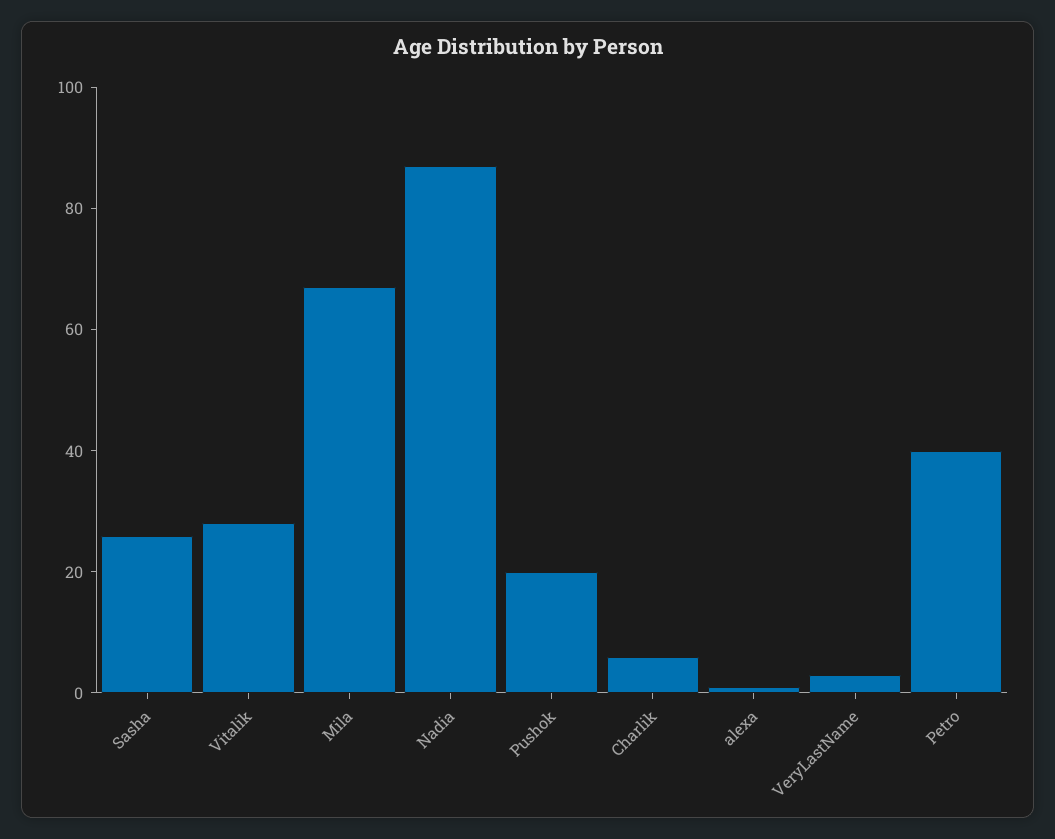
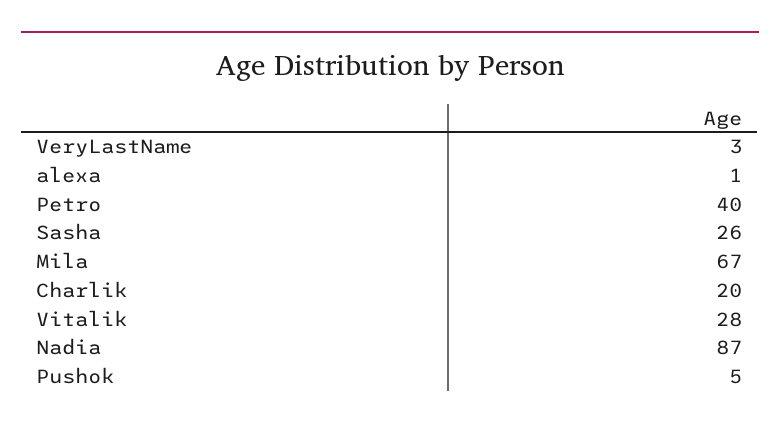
  {
    "Sasha": 26,
    "Vitalik": 28,
    "Mila": 67,
    "Nadia": 87,
-   "Pushok": 20,
+   "Pushok": 5,
-   "Charlik": 5,
+   "Charlik": 20,
    "alexa": 1,
    "VeryLastName": 3,
    "Petro": 40
  }

